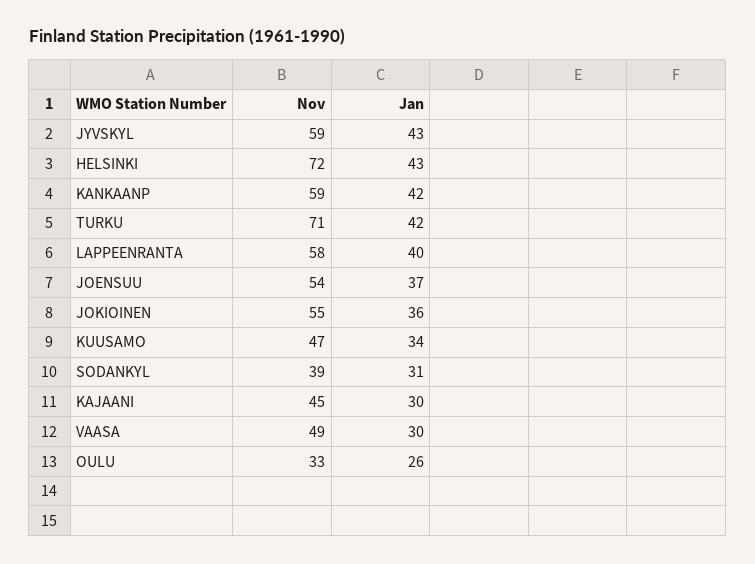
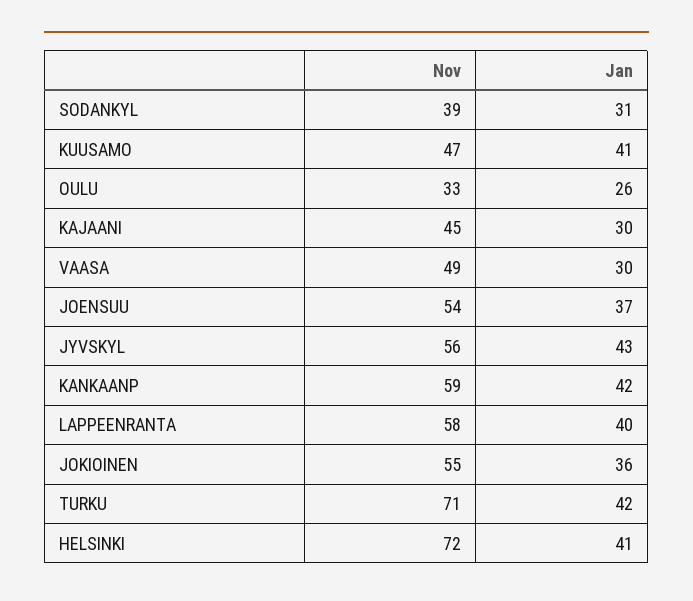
  {
    "Nov": {
-     "JYVSKYL": 59,
+     "JYVSKYL": 56,
      "HELSINKI": 72,
      "KANKAANP": 59,
      "TURKU": 71,
      "LAPPEENRANTA": 58,
      "JOENSUU": 54,
      "JOKIOINEN": 55,
      "KUUSAMO": 47,
      "SODANKYL": 39,
      "KAJAANI": 45,
      "VAASA": 49,
      "OULU": 33
    },
    "Jan": {
      "JYVSKYL": 43,
-     "HELSINKI": 43,
+     "HELSINKI": 41,
      "KANKAANP": 42,
      "TURKU": 42,
      "LAPPEENRANTA": 40,
      "JOENSUU": 37,
      "JOKIOINEN": 36,
-     "KUUSAMO": 34,
+     "KUUSAMO": 41,
      "SODANKYL": 31,
      "KAJAANI": 30,
      "VAASA": 30,
      "OULU": 26
    }
  }

